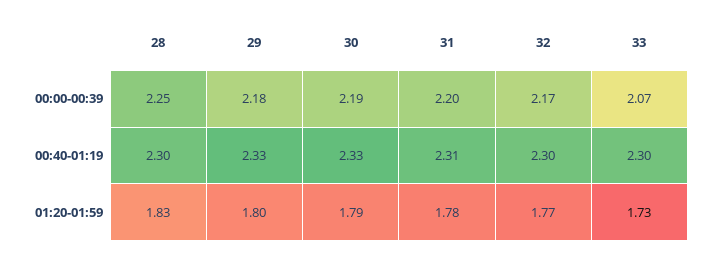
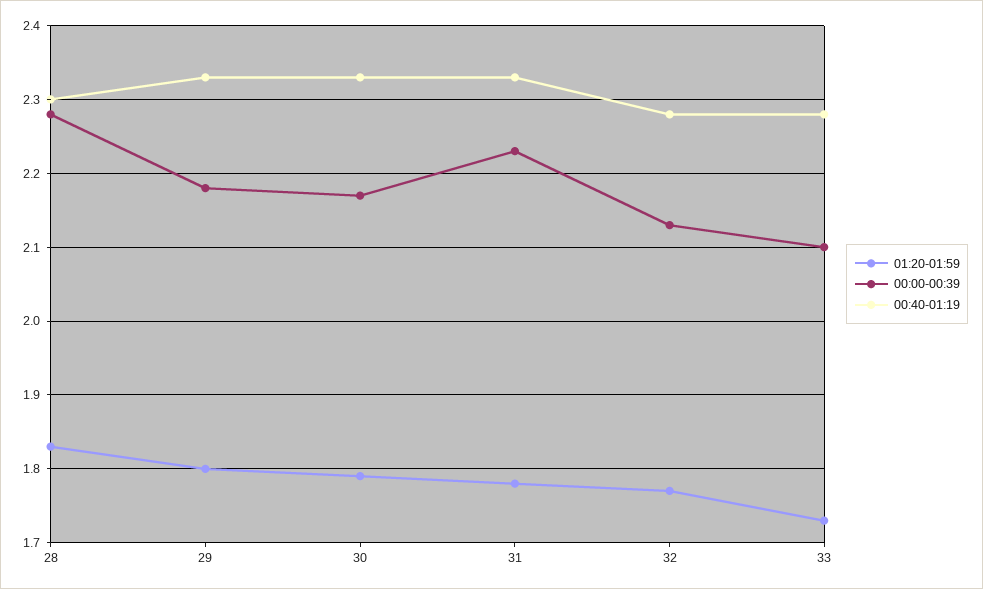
  {
    "00:00-00:39": {
-     "28": 2.25,
+     "28": 2.28,
      "29": 2.18,
-     "30": 2.19,
+     "30": 2.17,
-     "31": 2.2,
+     "31": 2.23,
-     "32": 2.17,
+     "32": 2.13,
-     "33": 2.07
+     "33": 2.1
    },
    "00:40-01:19": {
      "28": 2.3,
      "29": 2.33,
      "30": 2.33,
-     "31": 2.31,
+     "31": 2.33,
-     "32": 2.3,
+     "32": 2.28,
-     "33": 2.3
+     "33": 2.28
    },
    "01:20-01:59": {
      "28": 1.83,
      "29": 1.8,
      "30": 1.79,
      "31": 1.78,
      "32": 1.77,
      "33": 1.73
    }
  }

